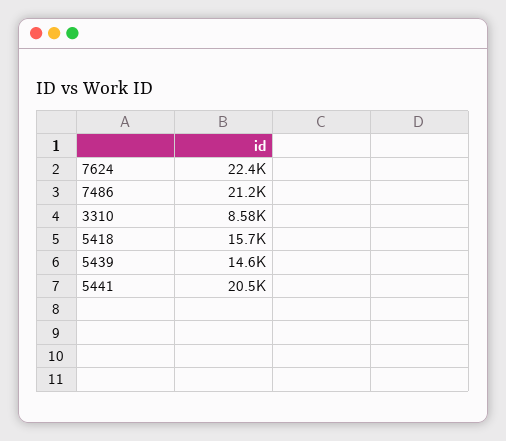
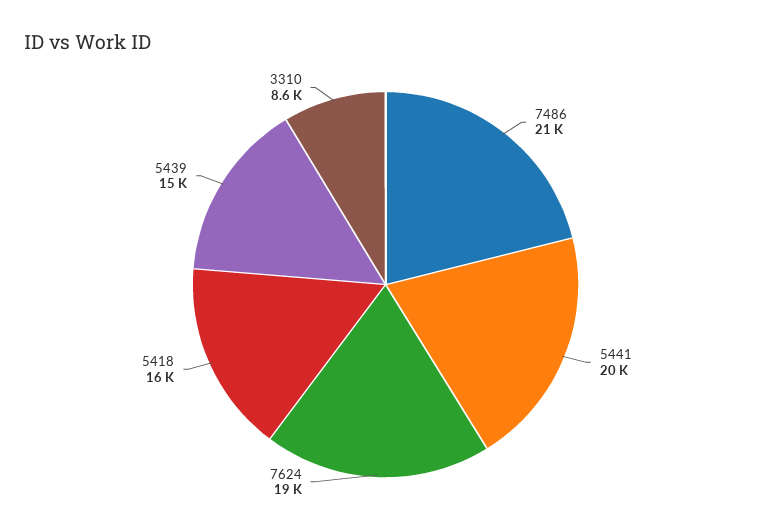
  {
-   "7624": 22400,
+   "7624": 19000,
    "7486": 21200,
    "3310": 8580,
    "5418": 15700,
    "5439": 14600,
    "5441": 20500
  }

